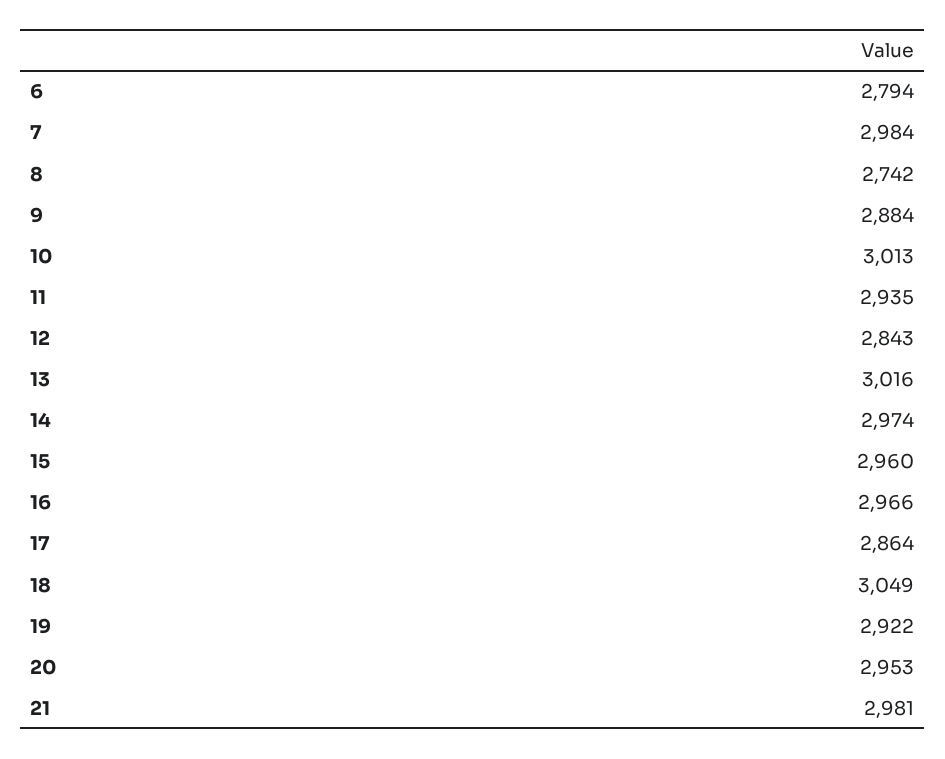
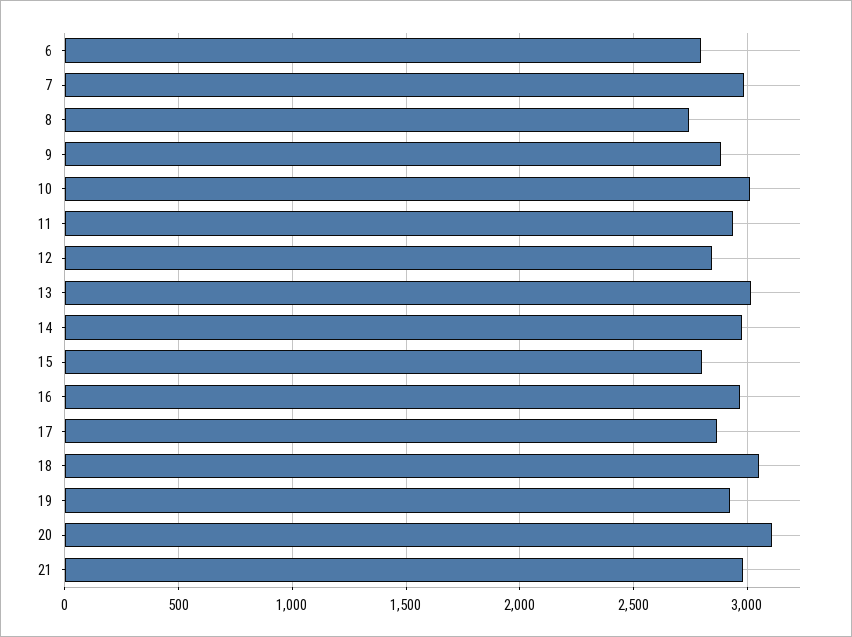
  {
    "6": 2794,
    "7": 2984,
    "8": 2742,
    "9": 2884,
    "10": 3013,
    "11": 2935,
    "12": 2843,
    "13": 3016,
    "14": 2974,
-   "15": 2960,
+   "15": 2800,
    "16": 2966,
    "17": 2864,
    "18": 3049,
    "19": 2922,
-   "20": 2953,
+   "20": 3100,
    "21": 2981
  }

